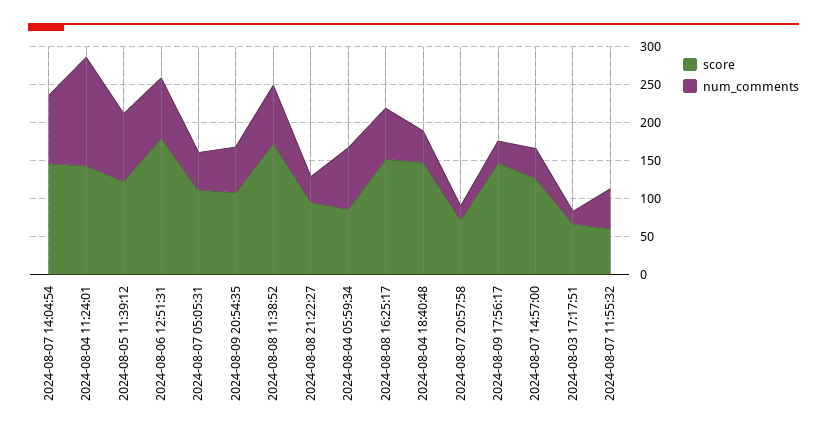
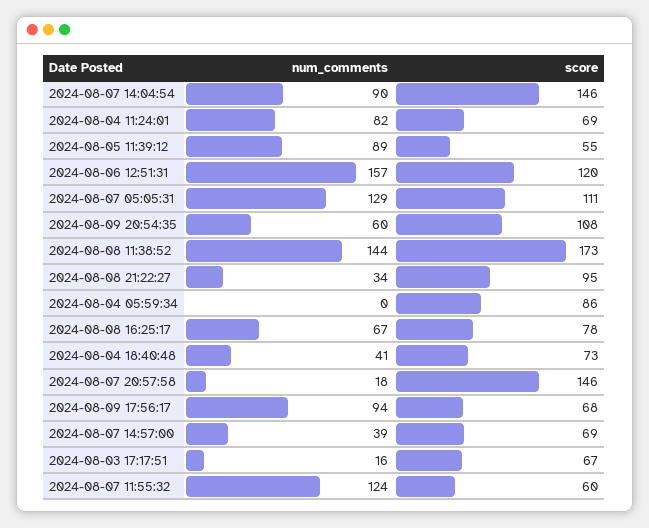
  {
    "score": {
      "2024-08-07 14:04:54": 146,
-     "2024-08-04 11:24:01": 150,
+     "2024-08-04 11:24:01": 69,
-     "2024-08-05 11:39:12": 125,
+     "2024-08-05 11:39:12": 55,
-     "2024-08-06 12:51:31": 175,
+     "2024-08-06 12:51:31": 120,
      "2024-08-07 05:05:31": 111,
      "2024-08-09 20:54:35": 108,
      "2024-08-08 11:38:52": 173,
      "2024-08-08 21:22:27": 95,
      "2024-08-04 05:59:34": 86,
-     "2024-08-08 16:25:17": 150,
+     "2024-08-08 16:25:17": 78,
-     "2024-08-04 18:40:48": 150,
+     "2024-08-04 18:40:48": 73,
-     "2024-08-07 20:57:58": 75,
+     "2024-08-07 20:57:58": 146,
-     "2024-08-09 17:56:17": 150,
+     "2024-08-09 17:56:17": 68,
-     "2024-08-07 14:57:00": 125,
+     "2024-08-07 14:57:00": 69,
      "2024-08-03 17:17:51": 67,
      "2024-08-07 11:55:32": 60
    },
    "num_comments": {
      "2024-08-07 14:04:54": 90,
-     "2024-08-04 11:24:01": 150,
+     "2024-08-04 11:24:01": 82,
      "2024-08-05 11:39:12": 89,
-     "2024-08-06 12:51:31": 75,
+     "2024-08-06 12:51:31": 157,
-     "2024-08-07 05:05:31": 50,
+     "2024-08-07 05:05:31": 129,
      "2024-08-09 20:54:35": 60,
-     "2024-08-08 11:38:52": 75,
+     "2024-08-08 11:38:52": 144,
      "2024-08-08 21:22:27": 34,
-     "2024-08-04 05:59:34": 75,
+     "2024-08-04 05:59:34": 0,
      "2024-08-08 16:25:17": 67,
      "2024-08-04 18:40:48": 41,
      "2024-08-07 20:57:58": 18,
-     "2024-08-09 17:56:17": 25,
+     "2024-08-09 17:56:17": 94,
      "2024-08-07 14:57:00": 39,
      "2024-08-03 17:17:51": 16,
-     "2024-08-07 11:55:32": 50
+     "2024-08-07 11:55:32": 124
    }
  }

